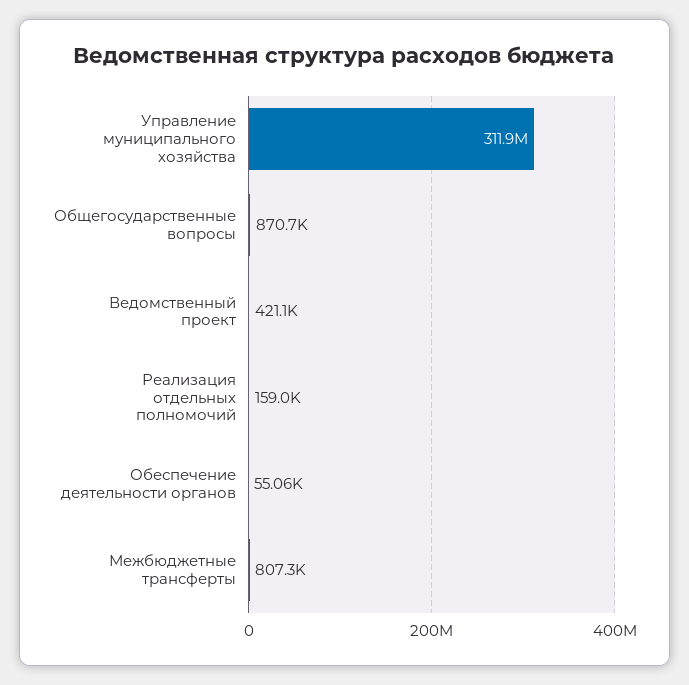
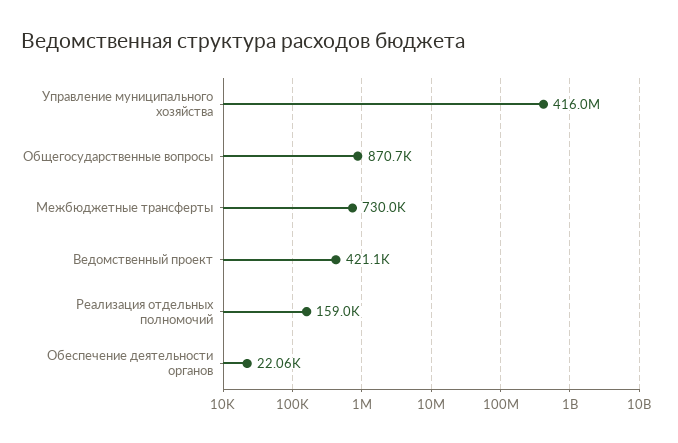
  {
-   "Управление муниципального хозяйства": 311900000,
+   "Управление муниципального хозяйства": 416000000,
    "Общегосударственные вопросы": 870700,
    "Ведомственный проект": 421100,
    "Реализация отдельных полномочий": 159000,
-   "Обеспечение деятельности органов": 55060,
+   "Обеспечение деятельности органов": 22060,
-   "Межбюджетные трансферты": 807300
+   "Межбюджетные трансферты": 730000
  }

